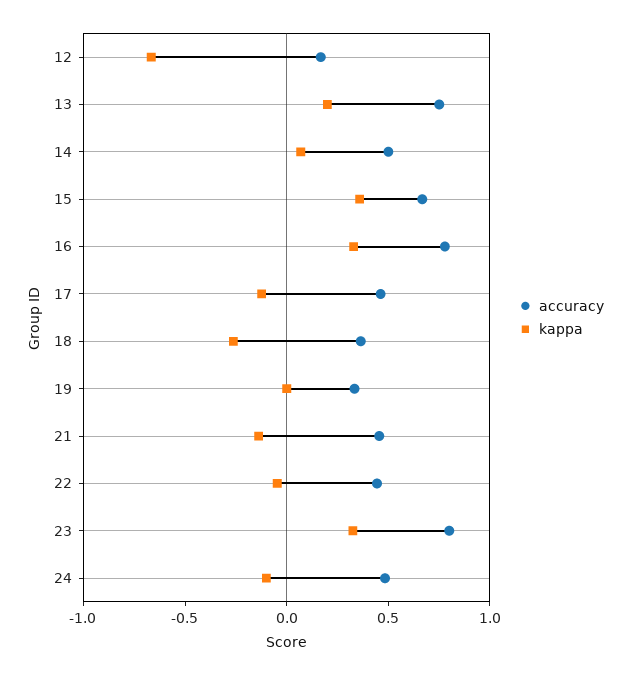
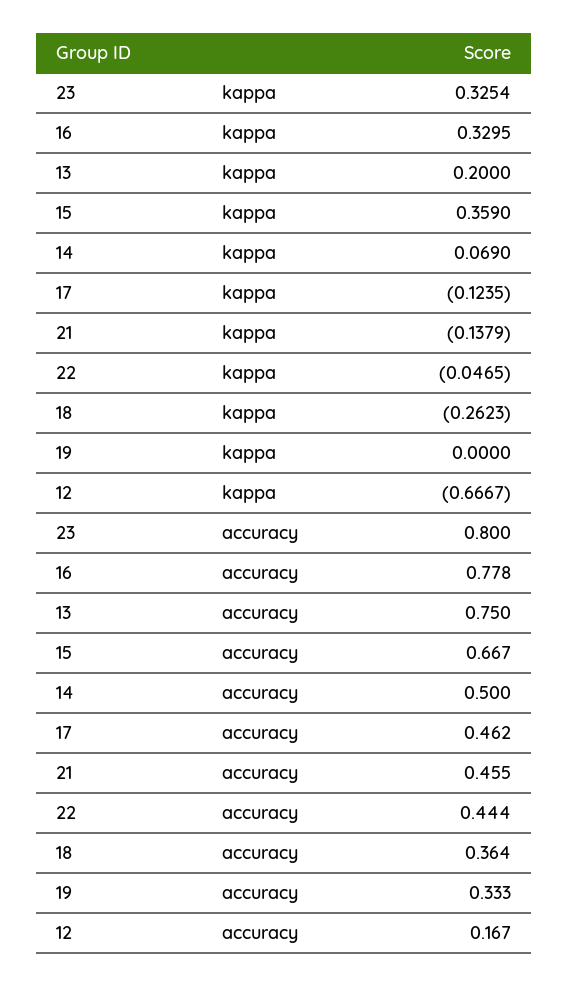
  {
    "accuracy": {
      "12": 0.167,
      "13": 0.75,
      "14": 0.5,
      "15": 0.667,
      "16": 0.778,
      "17": 0.462,
      "18": 0.364,
      "19": 0.333,
      "21": 0.455,
      "22": 0.444,
-     "23": 0.8,
+     "23": 0.8
-     "24": 0.5
    },
    "kappa": {
      "12": -0.6667,
      "13": 0.2,
      "14": 0.069,
      "15": 0.359,
      "16": 0.3295,
      "17": -0.1235,
      "18": -0.2623,
      "19": 0,
      "21": -0.1379,
      "22": -0.0465,
-     "23": 0.3254,
+     "23": 0.3254
-     "24": -0.1
    }
  }

